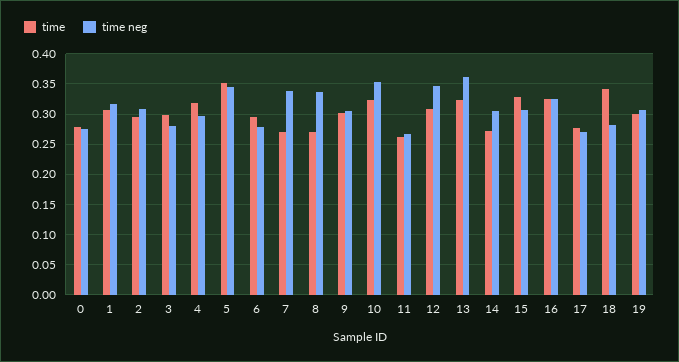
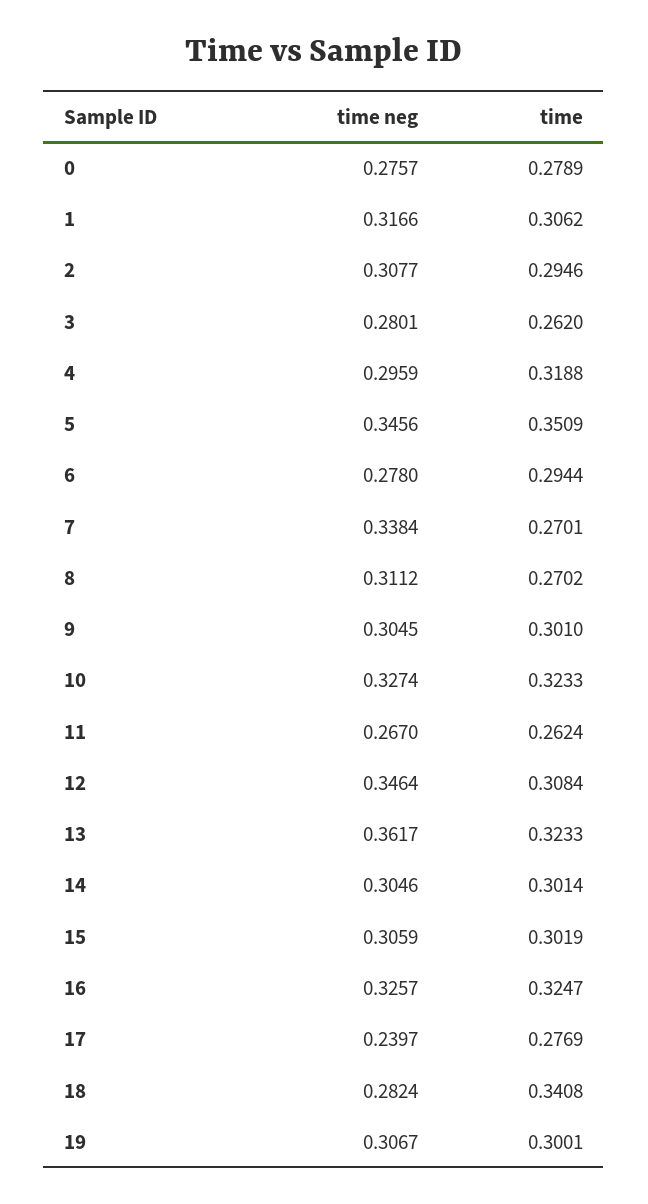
  {
    "time": {
      "0": 0.2789,
      "1": 0.3062,
      "2": 0.2946,
-     "3": 0.3,
+     "3": 0.262,
      "4": 0.3188,
      "5": 0.3509,
      "6": 0.2944,
      "7": 0.2701,
      "8": 0.2702,
      "9": 0.301,
      "10": 0.3233,
      "11": 0.2624,
      "12": 0.3084,
      "13": 0.3233,
-     "14": 0.27,
+     "14": 0.3014,
-     "15": 0.33,
+     "15": 0.3019,
      "16": 0.3247,
      "17": 0.2769,
      "18": 0.3408,
      "19": 0.3001
    },
    "time neg": {
      "0": 0.2757,
      "1": 0.3166,
      "2": 0.3077,
      "3": 0.2801,
      "4": 0.2959,
      "5": 0.3456,
      "6": 0.278,
      "7": 0.3384,
-     "8": 0.34,
+     "8": 0.3112,
      "9": 0.3045,
-     "10": 0.35,
+     "10": 0.3274,
      "11": 0.267,
      "12": 0.3464,
      "13": 0.3617,
      "14": 0.3046,
      "15": 0.3059,
      "16": 0.3257,
-     "17": 0.27,
+     "17": 0.2397,
      "18": 0.2824,
      "19": 0.3067
    }
  }

